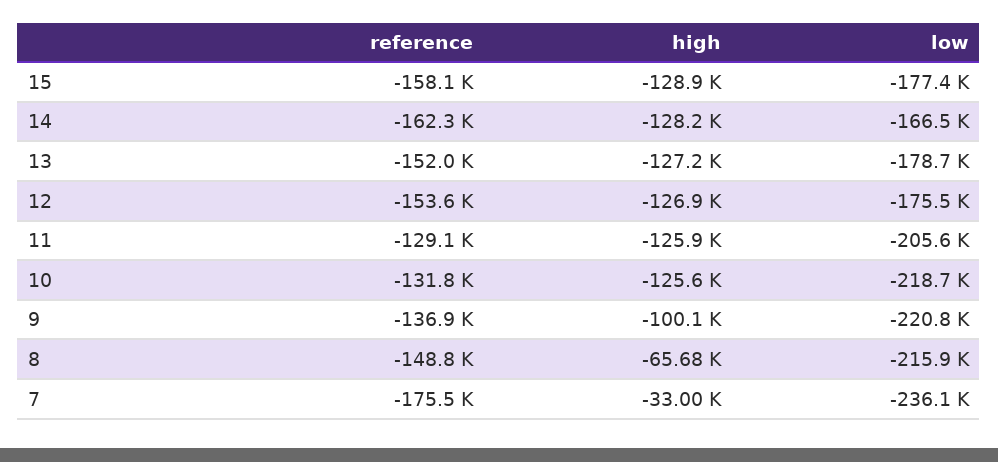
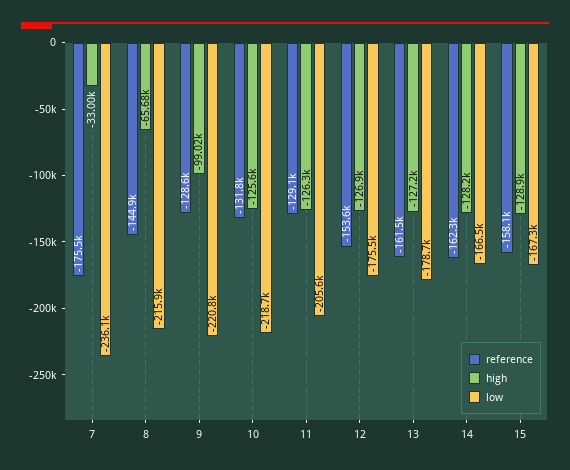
  {
    "reference": {
      "15": -158100,
      "14": -162300,
-     "13": -152000,
+     "13": -161500,
      "12": -153600,
      "11": -129100,
      "10": -131800,
-     "9": -136900,
+     "9": -128600,
-     "8": -148800,
+     "8": -144900,
      "7": -175500
    },
    "high": {
      "15": -128900,
      "14": -128200,
      "13": -127200,
      "12": -126900,
-     "11": -125900,
+     "11": -126300,
      "10": -125600,
-     "9": -100100,
+     "9": -99020,
      "8": -65680,
      "7": -33000
    },
    "low": {
-     "15": -177400,
+     "15": -167300,
      "14": -166500,
      "13": -178700,
      "12": -175500,
      "11": -205600,
      "10": -218700,
      "9": -220800,
      "8": -215900,
      "7": -236100
    }
  }

